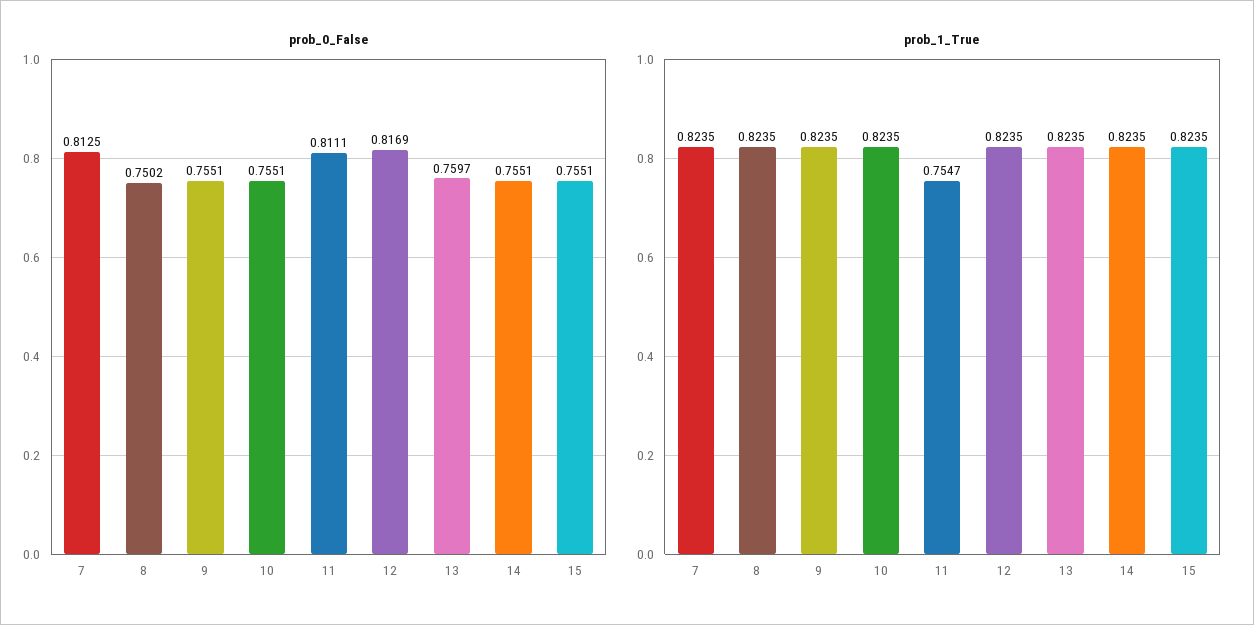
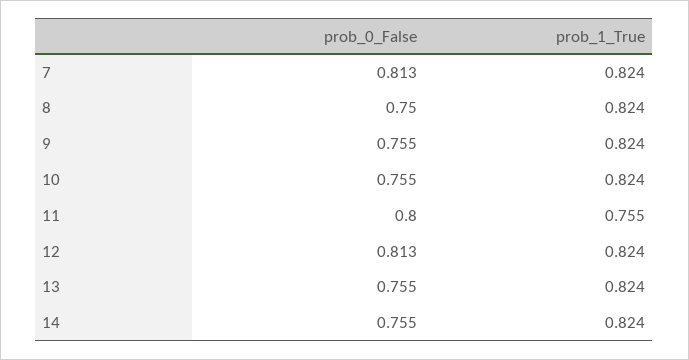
  {
    "prob_0_False": {
      "7": 0.8125,
      "8": 0.7502,
      "9": 0.7551,
      "10": 0.7551,
-     "11": 0.8111,
+     "11": 0.8,
-     "12": 0.8169,
+     "12": 0.813,
-     "13": 0.7597,
+     "13": 0.755,
-     "14": 0.7551,
+     "14": 0.7551
-     "15": 0.7551
    },
    "prob_1_True": {
      "7": 0.8235,
      "8": 0.8235,
      "9": 0.8235,
      "10": 0.8235,
      "11": 0.7547,
      "12": 0.8235,
      "13": 0.8235,
-     "14": 0.8235,
+     "14": 0.8235
-     "15": 0.8235
    }
  }

